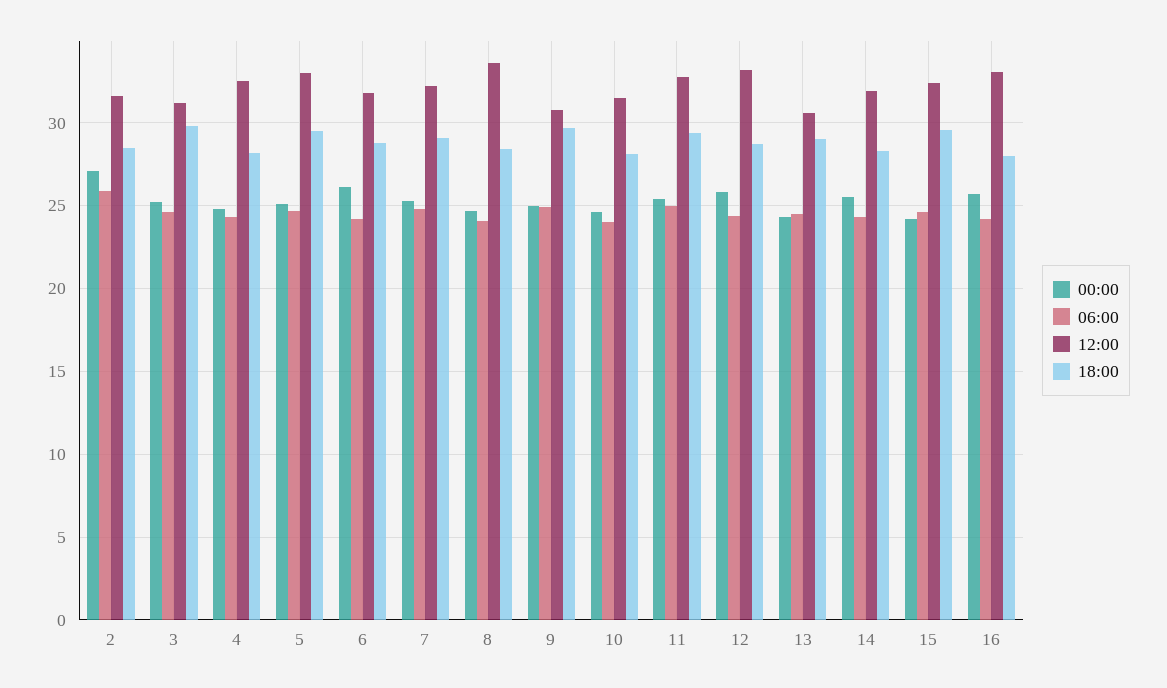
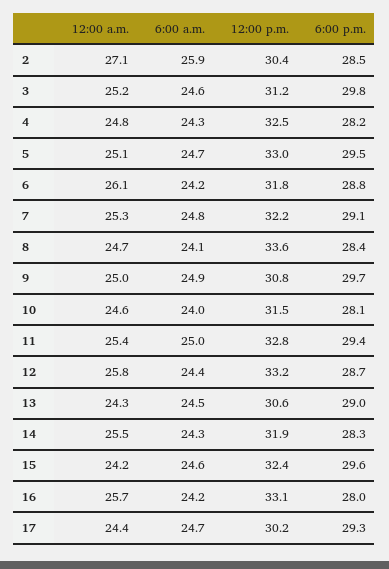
  {
    "00:00": {
      "2": 27.1,
      "3": 25.2,
      "4": 24.8,
      "5": 25.1,
      "6": 26.1,
      "7": 25.3,
      "8": 24.7,
      "9": 25,
      "10": 24.6,
      "11": 25.4,
      "12": 25.8,
      "13": 24.3,
      "14": 25.5,
      "15": 24.2,
-     "16": 25.7
+     "16": 25.7,
+     "17": 24.4
    },
    "06:00": {
      "2": 25.9,
      "3": 24.6,
      "4": 24.3,
      "5": 24.7,
      "6": 24.2,
      "7": 24.8,
      "8": 24.1,
      "9": 24.9,
      "10": 24,
      "11": 25,
      "12": 24.4,
      "13": 24.5,
      "14": 24.3,
      "15": 24.6,
-     "16": 24.2
+     "16": 24.2,
+     "17": 24.7
    },
    "12:00": {
-     "2": 31.5,
+     "2": 30.4,
      "3": 31.2,
      "4": 32.5,
      "5": 33,
      "6": 31.8,
      "7": 32.2,
      "8": 33.6,
      "9": 30.8,
      "10": 31.5,
      "11": 32.8,
      "12": 33.2,
      "13": 30.6,
      "14": 31.9,
      "15": 32.4,
-     "16": 33.1
+     "16": 33.1,
+     "17": 30.2
    },
    "18:00": {
      "2": 28.5,
      "3": 29.8,
      "4": 28.2,
      "5": 29.5,
      "6": 28.8,
      "7": 29.1,
      "8": 28.4,
      "9": 29.7,
      "10": 28.1,
      "11": 29.4,
      "12": 28.7,
      "13": 29,
      "14": 28.3,
      "15": 29.6,
-     "16": 28
+     "16": 28,
+     "17": 29.3
    }
  }

